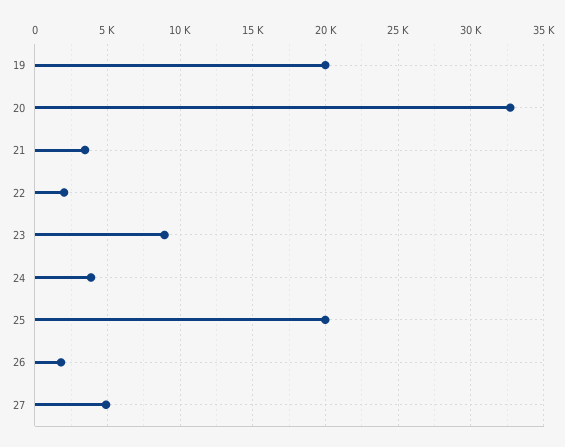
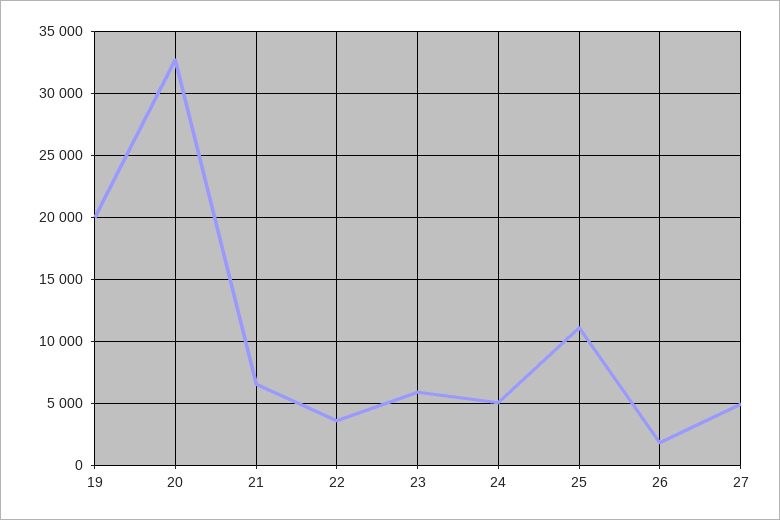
  {
    "19": 20000,
    "20": 32500,
-   "21": 3500,
+   "21": 6500,
-   "22": 2000,
+   "22": 3500,
-   "23": 9000,
+   "23": 6000,
-   "24": 4000,
+   "24": 5000,
-   "25": 20000,
+   "25": 11000,
    "26": 2000,
    "27": 5000
  }

